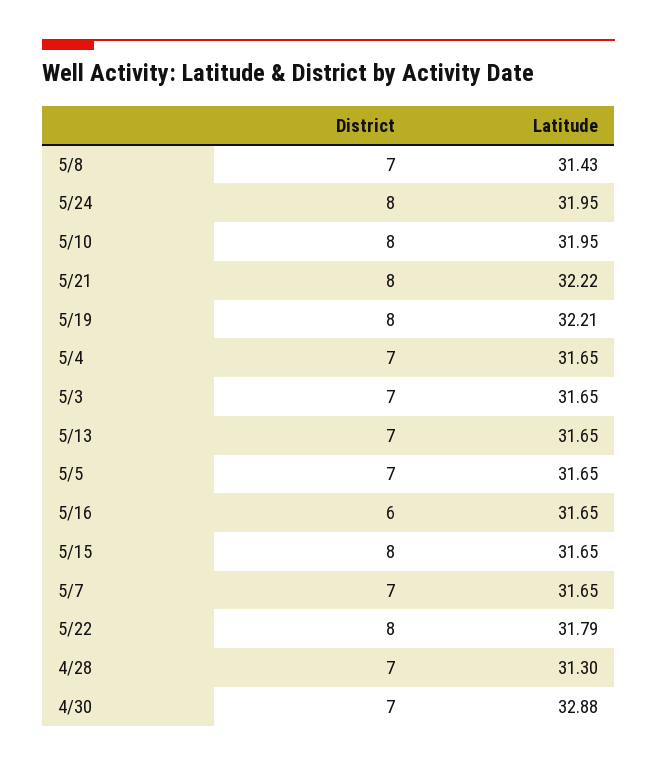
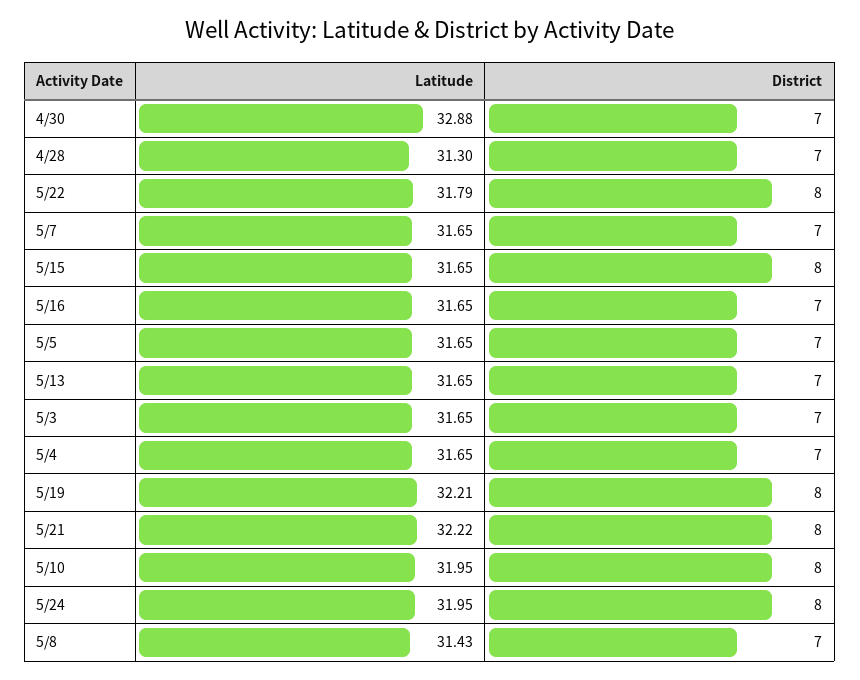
  {
    "District": {
      "5/8": 7,
      "5/24": 8,
      "5/10": 8,
      "5/21": 8,
      "5/19": 8,
      "5/4": 7,
      "5/3": 7,
      "5/13": 7,
      "5/5": 7,
-     "5/16": 6,
+     "5/16": 7,
      "5/15": 8,
      "5/7": 7,
      "5/22": 8,
      "4/28": 7,
      "4/30": 7
    },
    "Latitude": {
      "5/8": 31.43,
      "5/24": 31.95,
      "5/10": 31.95,
      "5/21": 32.22,
      "5/19": 32.21,
      "5/4": 31.65,
      "5/3": 31.65,
      "5/13": 31.65,
      "5/5": 31.65,
      "5/16": 31.65,
      "5/15": 31.65,
      "5/7": 31.65,
      "5/22": 31.79,
      "4/28": 31.3,
      "4/30": 32.88
    }
  }

